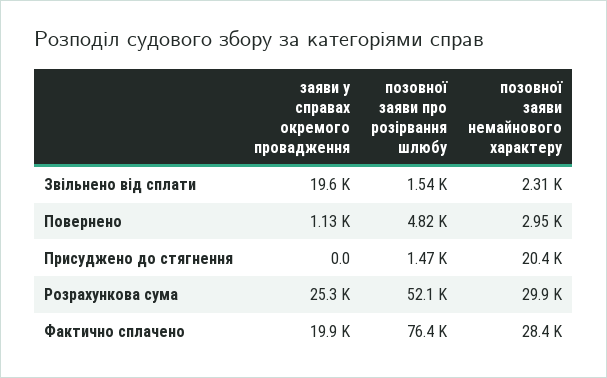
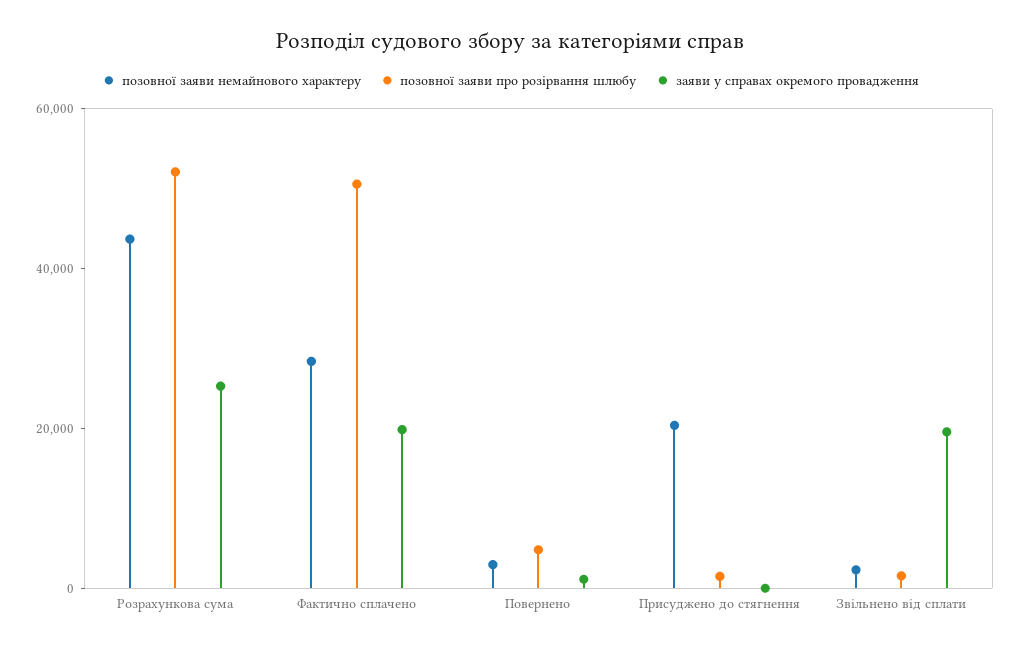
  {
    "заяви у справах окремого провадження": {
      "Звільнено від сплати": 19600,
      "Повернено": 1130,
      "Присуджено до стягнення": 0,
      "Розрахункова сума": 25300,
      "Фактично сплачено": 19900
    },
    "позовної заяви про розірвання шлюбу": {
      "Звільнено від сплати": 1540,
      "Повернено": 4820,
      "Присуджено до стягнення": 1470,
      "Розрахункова сума": 52100,
-     "Фактично сплачено": 76400
+     "Фактично сплачено": 50000
    },
    "позовної заяви немайнового характеру": {
      "Звільнено від сплати": 2310,
      "Повернено": 2950,
      "Присуджено до стягнення": 20400,
-     "Розрахункова сума": 29900,
+     "Розрахункова сума": 45000,
      "Фактично сплачено": 28400
    }
  }

